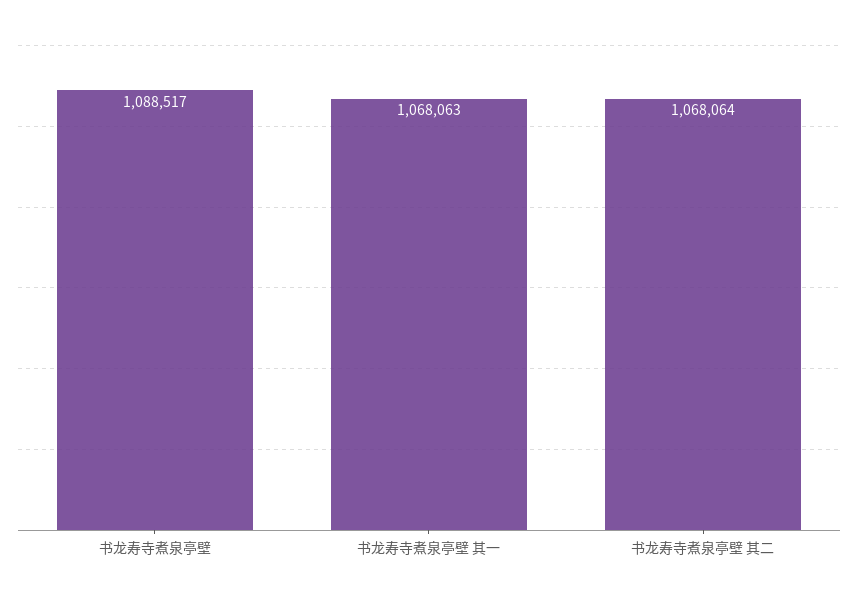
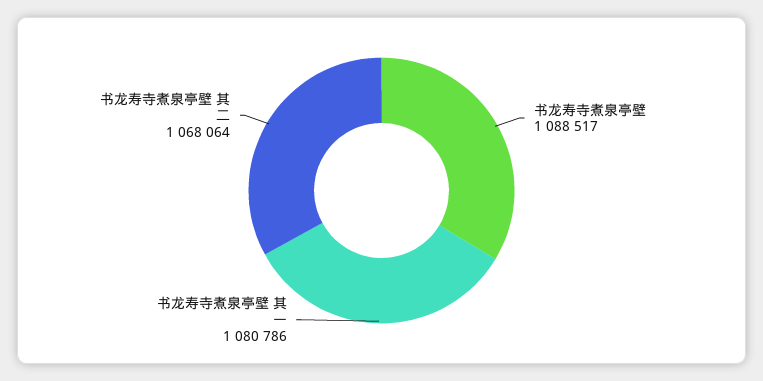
  {
    "书龙寿寺煮泉亭壁": 1088517,
-   "书龙寿寺煮泉亭壁 其一": 1068063,
+   "书龙寿寺煮泉亭壁 其一": 1080786,
    "书龙寿寺煮泉亭壁 其二": 1068064
  }

